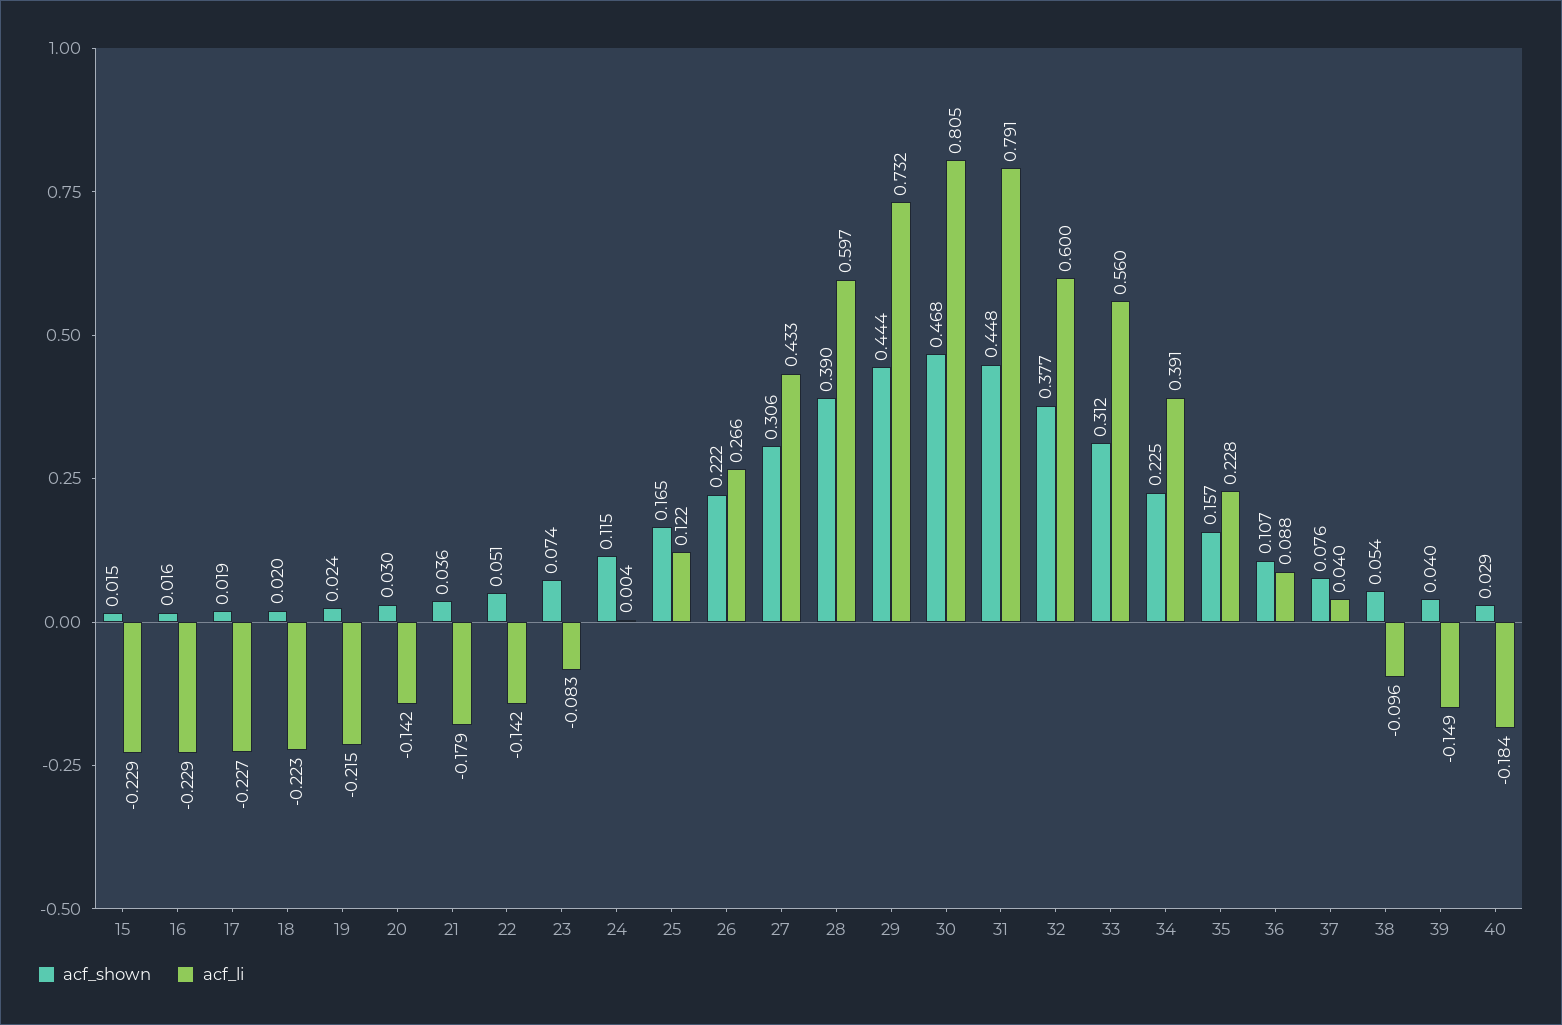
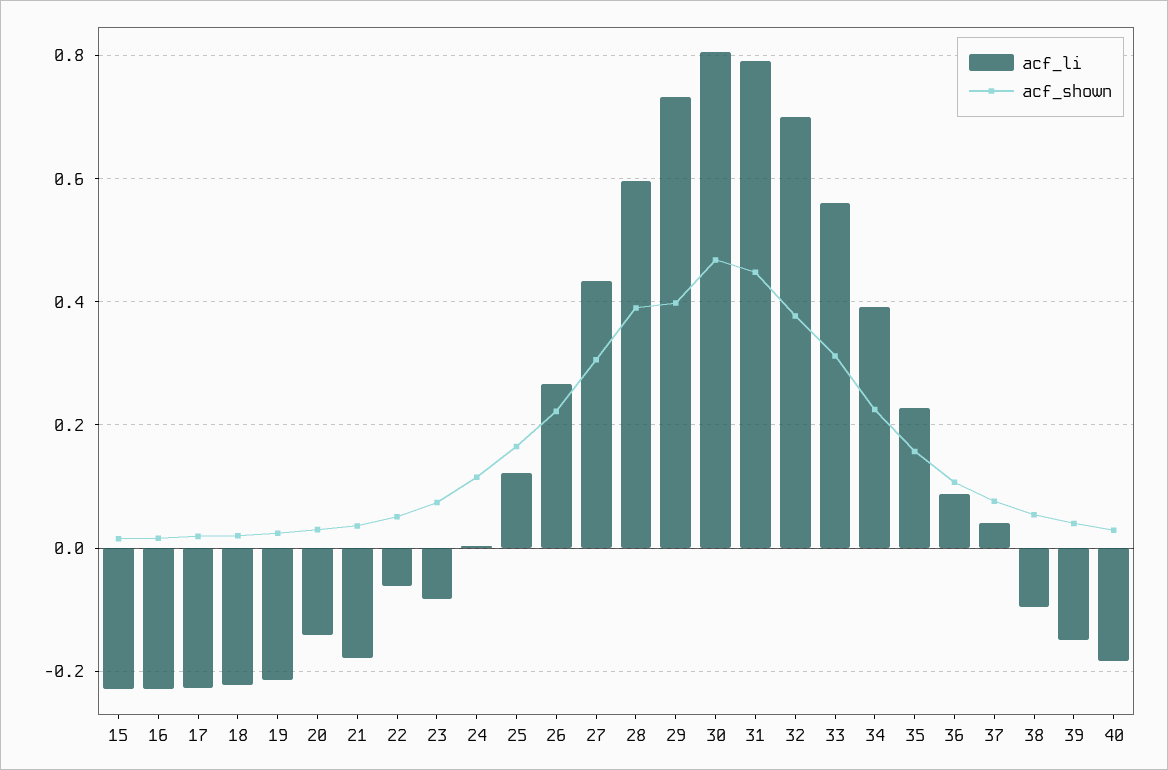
  {
    "acf_shown": {
      "15": 0.015,
      "16": 0.016,
      "17": 0.019,
      "18": 0.02,
      "19": 0.024,
      "20": 0.03,
      "21": 0.036,
      "22": 0.051,
      "23": 0.074,
      "24": 0.115,
      "25": 0.165,
      "26": 0.222,
      "27": 0.306,
      "28": 0.39,
-     "29": 0.444,
+     "29": 0.4,
      "30": 0.468,
      "31": 0.448,
      "32": 0.377,
      "33": 0.312,
      "34": 0.225,
      "35": 0.157,
      "36": 0.107,
      "37": 0.076,
      "38": 0.054,
      "39": 0.04,
      "40": 0.029
    },
    "acf_li": {
      "15": -0.229,
      "16": -0.229,
      "17": -0.227,
      "18": -0.223,
      "19": -0.215,
      "20": -0.142,
      "21": -0.179,
-     "22": -0.142,
+     "22": -0.06,
      "23": -0.083,
      "24": 0.004,
      "25": 0.122,
      "26": 0.266,
      "27": 0.433,
      "28": 0.597,
      "29": 0.732,
      "30": 0.805,
      "31": 0.791,
-     "32": 0.6,
+     "32": 0.7,
      "33": 0.56,
      "34": 0.391,
      "35": 0.228,
      "36": 0.088,
      "37": 0.04,
      "38": -0.096,
      "39": -0.149,
      "40": -0.184
    }
  }

